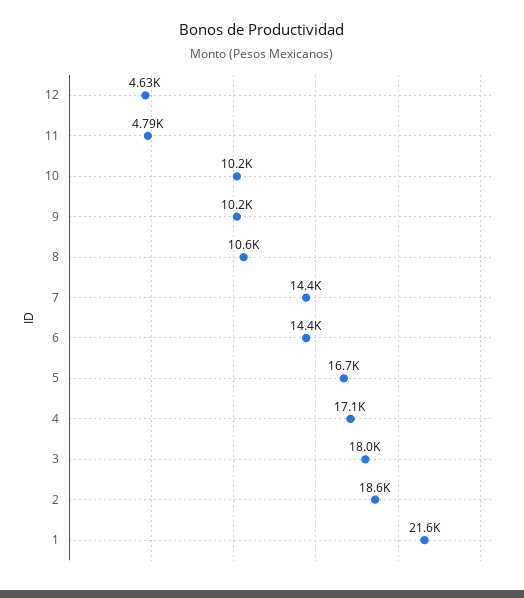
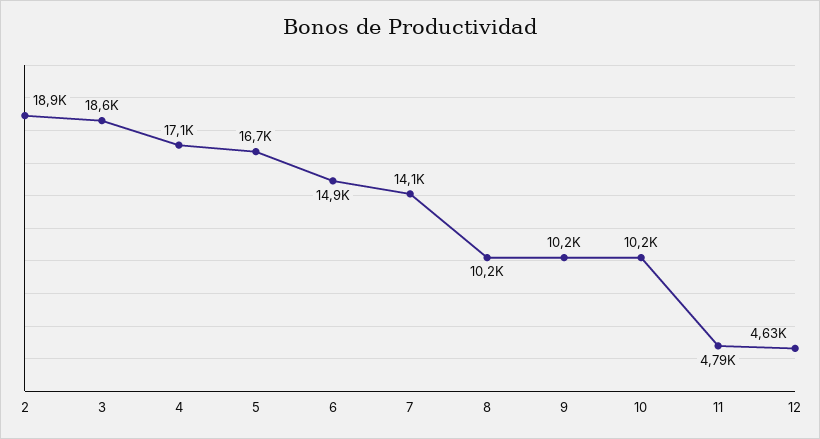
  {
    "12": 4630,
    "11": 4790,
    "10": 10200,
    "9": 10200,
-   "8": 10600,
+   "8": 10200,
-   "7": 14400,
+   "7": 14100,
-   "6": 14400,
+   "6": 14900,
    "5": 16700,
    "4": 17100,
-   "3": 18000,
+   "3": 18600,
-   "2": 18600,
+   "2": 18900
-   "1": 21600
  }

